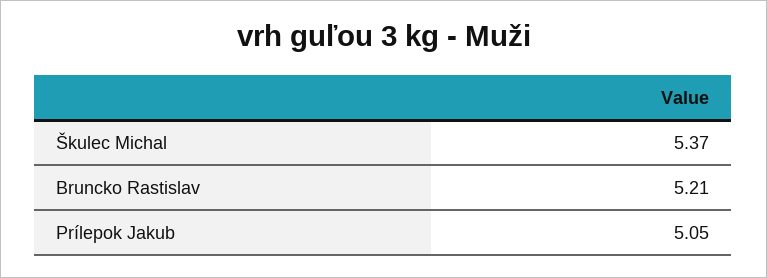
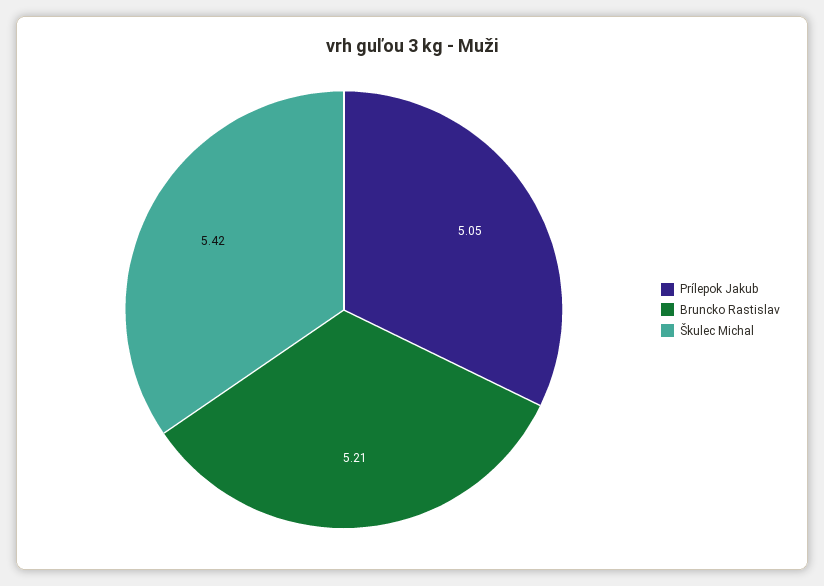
  {
-   "Škulec Michal": 5.37,
+   "Škulec Michal": 5.42,
    "Bruncko Rastislav": 5.21,
    "Prílepok Jakub": 5.05
  }

